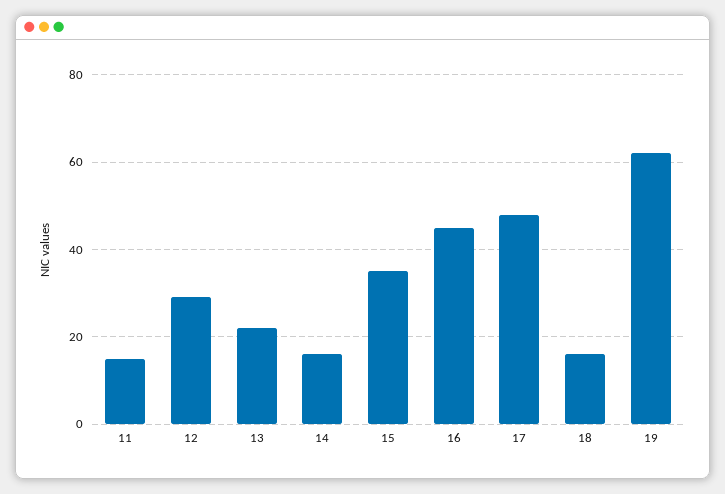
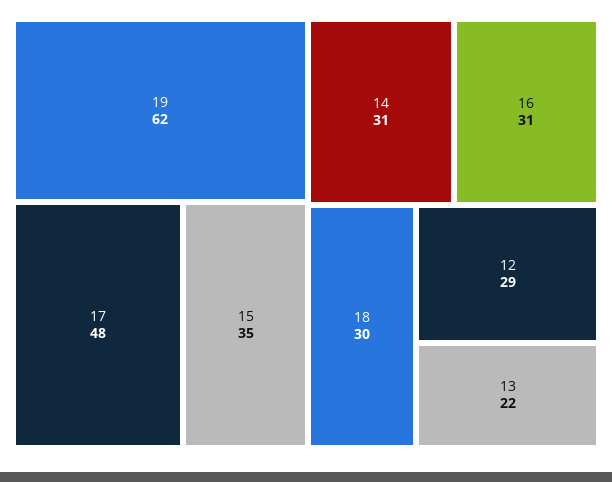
  {
-   "11": 15,
    "12": 29,
    "13": 22,
-   "14": 15,
+   "14": 31,
    "15": 35,
-   "16": 45,
+   "16": 31,
    "17": 48,
-   "18": 15,
+   "18": 30,
    "19": 62
  }

